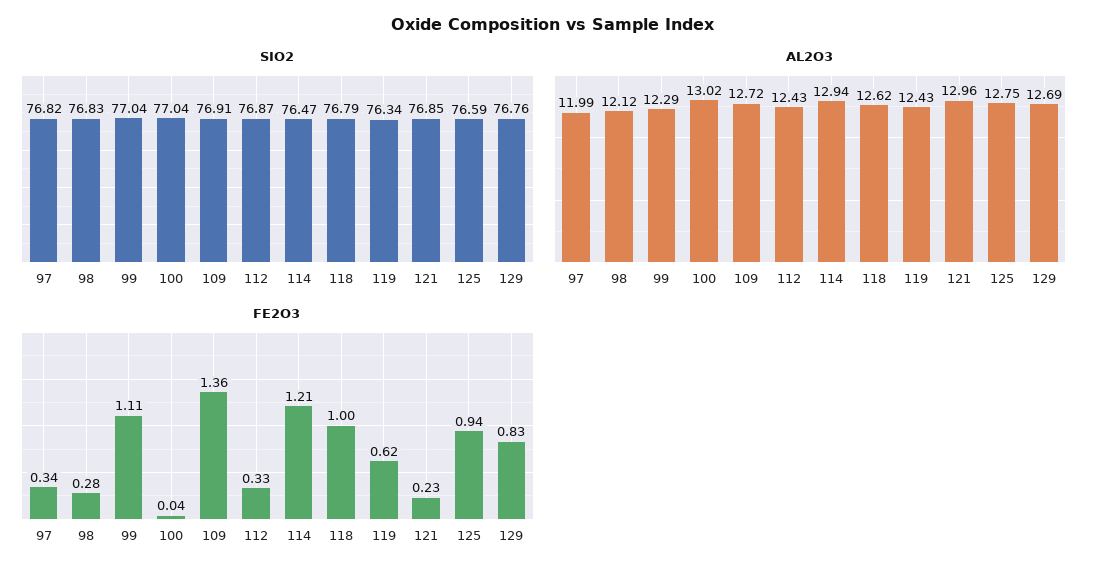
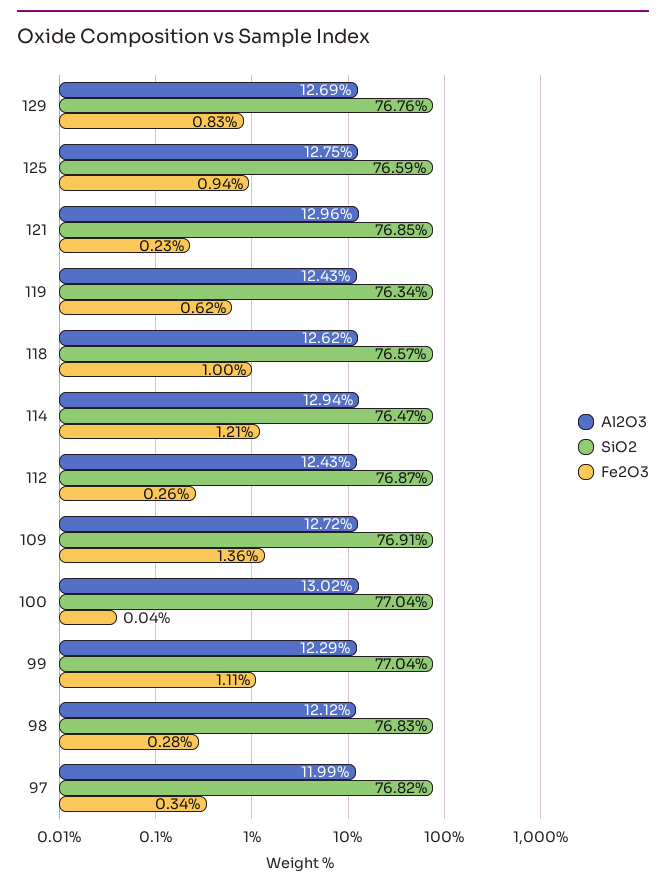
  {
    "SIO2": {
      "97": 76.82,
      "98": 76.83,
      "99": 77.04,
      "100": 77.04,
      "109": 76.91,
      "112": 76.87,
      "114": 76.47,
-     "118": 76.79,
+     "118": 76.57,
      "119": 76.34,
      "121": 76.85,
      "125": 76.59,
      "129": 76.76
    },
    "AL2O3": {
      "97": 11.99,
      "98": 12.12,
      "99": 12.29,
      "100": 13.02,
      "109": 12.72,
      "112": 12.43,
      "114": 12.94,
      "118": 12.62,
      "119": 12.43,
      "121": 12.96,
      "125": 12.75,
      "129": 12.69
    },
    "FE2O3": {
      "97": 0.34,
      "98": 0.28,
      "99": 1.11,
      "100": 0.04,
      "109": 1.36,
-     "112": 0.33,
+     "112": 0.26,
      "114": 1.21,
      "118": 1,
      "119": 0.62,
      "121": 0.23,
      "125": 0.94,
      "129": 0.83
    }
  }

